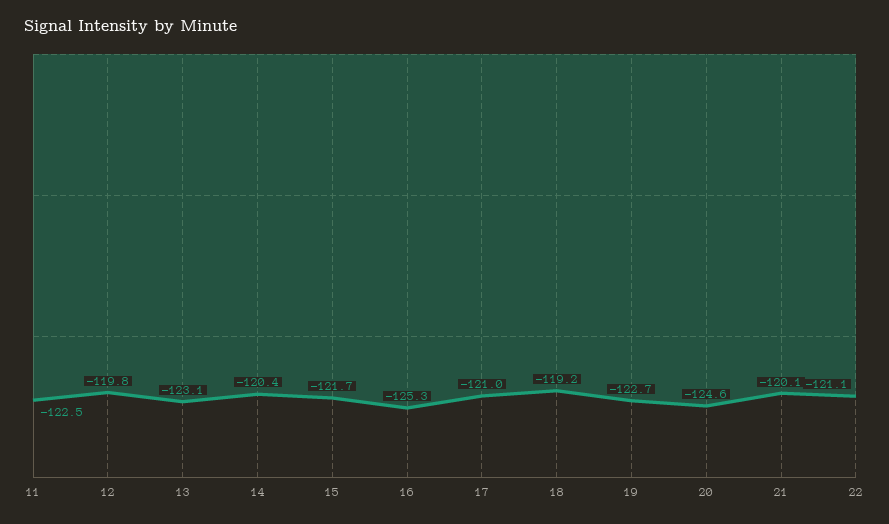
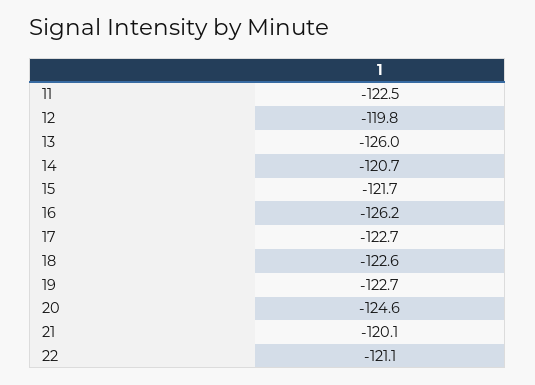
  {
    "11": -122.5,
    "12": -119.8,
-   "13": -123.1,
+   "13": -126,
-   "14": -120.4,
+   "14": -120.7,
    "15": -121.7,
-   "16": -125.3,
+   "16": -126.2,
-   "17": -121,
+   "17": -122.7,
-   "18": -119.2,
+   "18": -122.6,
    "19": -122.7,
    "20": -124.6,
    "21": -120.1,
    "22": -121.1
  }

